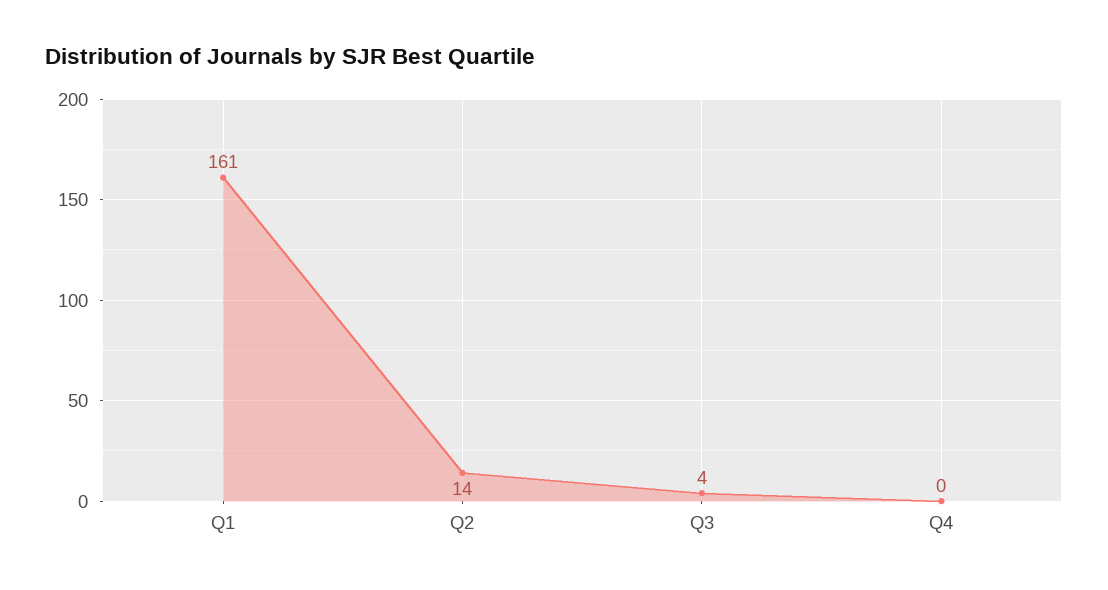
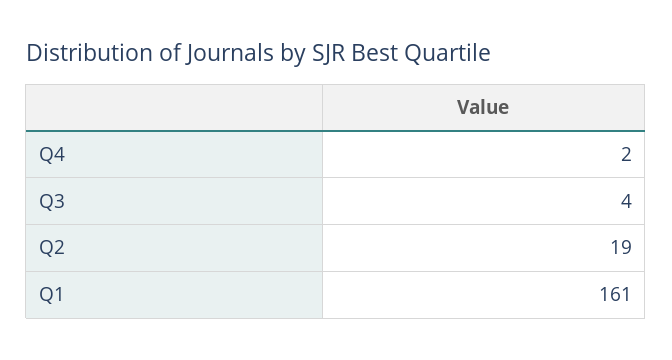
  {
    "Q1": 161,
-   "Q2": 14,
+   "Q2": 19,
    "Q3": 4,
-   "Q4": 0
+   "Q4": 2
  }

